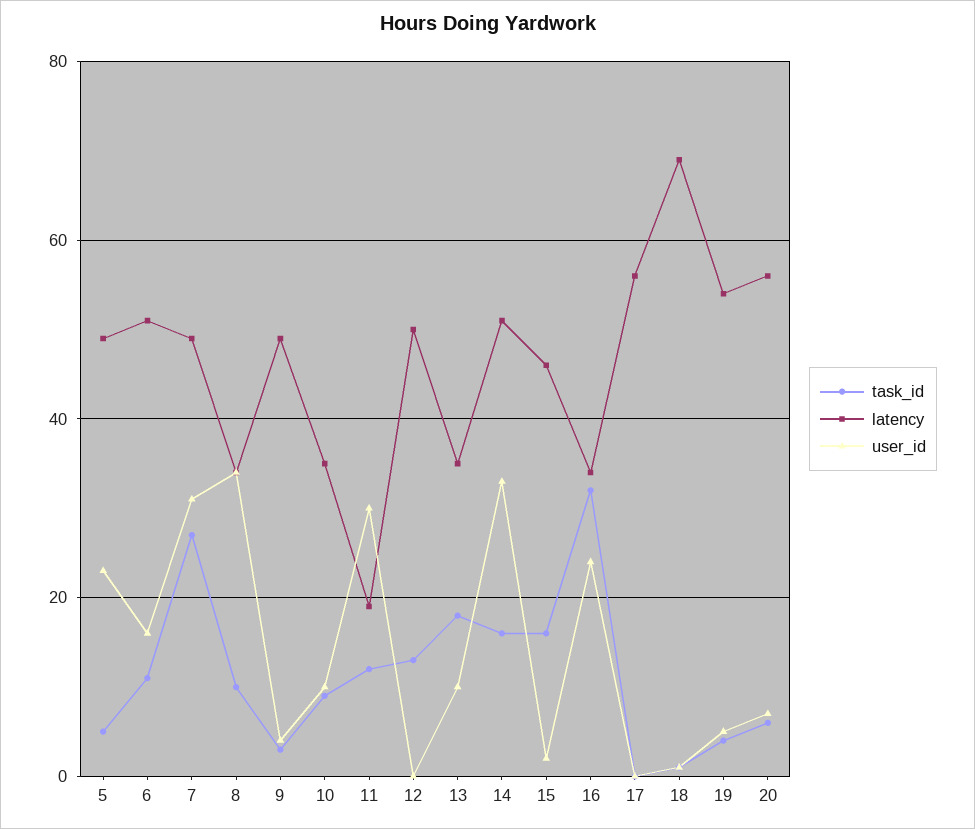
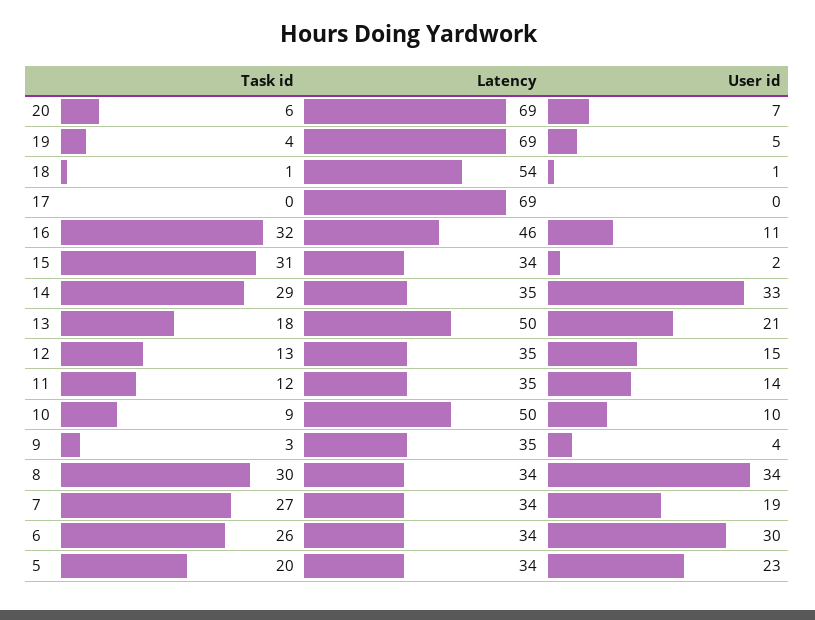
  {
    "task_id": {
-     "5": 5,
+     "5": 20,
-     "6": 10,
+     "6": 26,
      "7": 27,
-     "8": 10,
+     "8": 30,
      "9": 3,
      "10": 9,
      "11": 12,
      "12": 13,
      "13": 18,
-     "14": 15,
+     "14": 29,
-     "15": 15,
+     "15": 31,
      "16": 32,
      "17": 0,
      "18": 1,
      "19": 4,
      "20": 6
    },
    "latency": {
-     "5": 50,
+     "5": 34,
-     "6": 50,
+     "6": 34,
-     "7": 50,
+     "7": 34,
      "8": 34,
-     "9": 50,
+     "9": 35,
-     "10": 35,
+     "10": 50,
-     "11": 20,
+     "11": 35,
-     "12": 50,
+     "12": 35,
-     "13": 35,
+     "13": 50,
-     "14": 50,
+     "14": 35,
-     "15": 45,
+     "15": 34,
-     "16": 35,
+     "16": 46,
-     "17": 55,
+     "17": 69,
-     "18": 70,
+     "18": 54,
-     "19": 55,
+     "19": 69,
-     "20": 55
+     "20": 69
    },
    "user_id": {
      "5": 23,
-     "6": 15,
+     "6": 30,
-     "7": 30,
+     "7": 19,
      "8": 34,
      "9": 4,
      "10": 10,
-     "11": 30,
+     "11": 14,
-     "12": 0,
+     "12": 15,
-     "13": 10,
+     "13": 21,
      "14": 33,
      "15": 2,
-     "16": 25,
+     "16": 11,
      "17": 0,
      "18": 1,
      "19": 5,
      "20": 7
    }
  }

